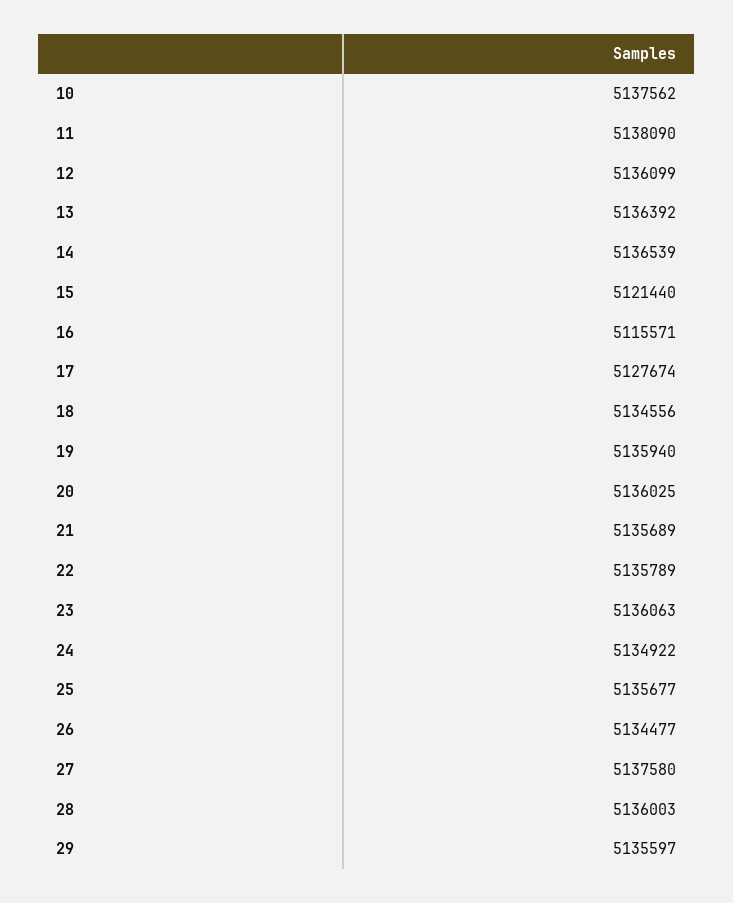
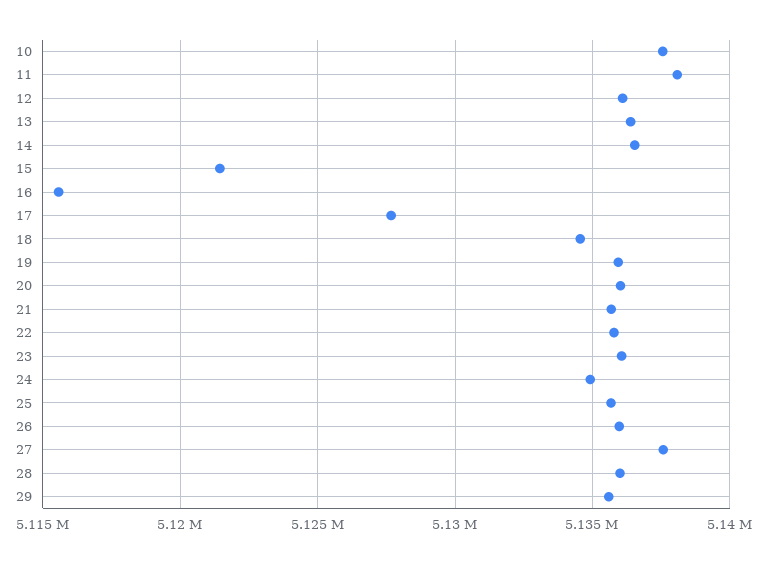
  {
    "10": 5137562,
    "11": 5138090,
    "12": 5136099,
    "13": 5136392,
    "14": 5136539,
    "15": 5121440,
    "16": 5115571,
    "17": 5127674,
    "18": 5134556,
    "19": 5135940,
    "20": 5136025,
    "21": 5135689,
    "22": 5135789,
    "23": 5136063,
    "24": 5134922,
    "25": 5135677,
-   "26": 5134477,
+   "26": 5136000,
    "27": 5137580,
    "28": 5136003,
    "29": 5135597
  }

